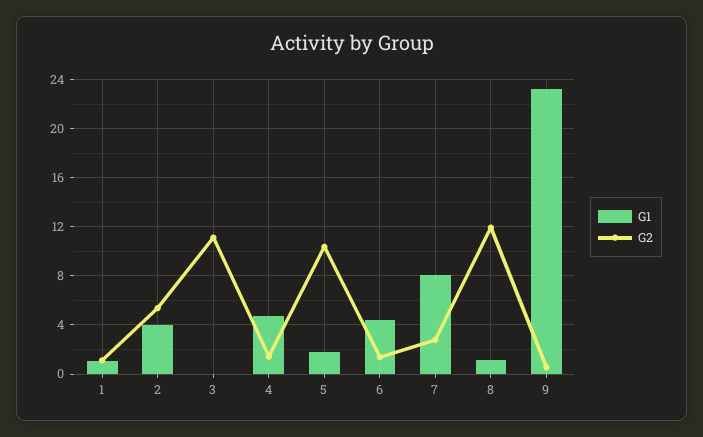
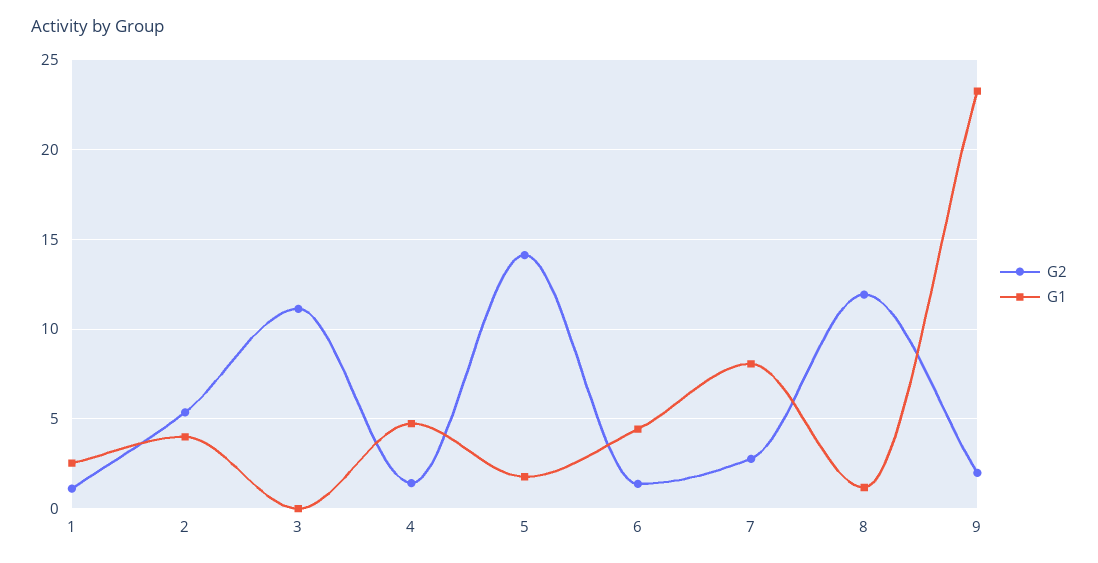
  {
    "G1": {
-     "1": 1,
+     "1": 2.5,
      "2": 4,
      "3": 0,
      "4": 4.5,
      "5": 2,
      "6": 4.5,
      "7": 8,
      "8": 1,
      "9": 23.5
    },
    "G2": {
      "1": 1,
      "2": 5.5,
      "3": 11,
      "4": 1.5,
-     "5": 10.5,
+     "5": 14,
      "6": 1.5,
      "7": 3,
      "8": 12,
-     "9": 0.5
+     "9": 2
    }
  }

